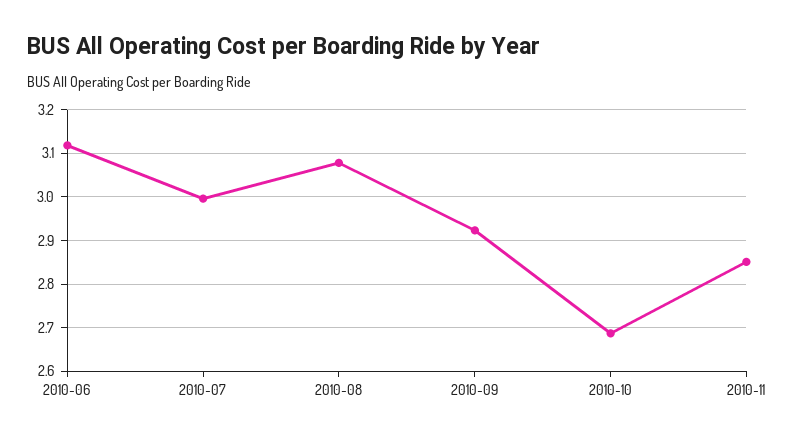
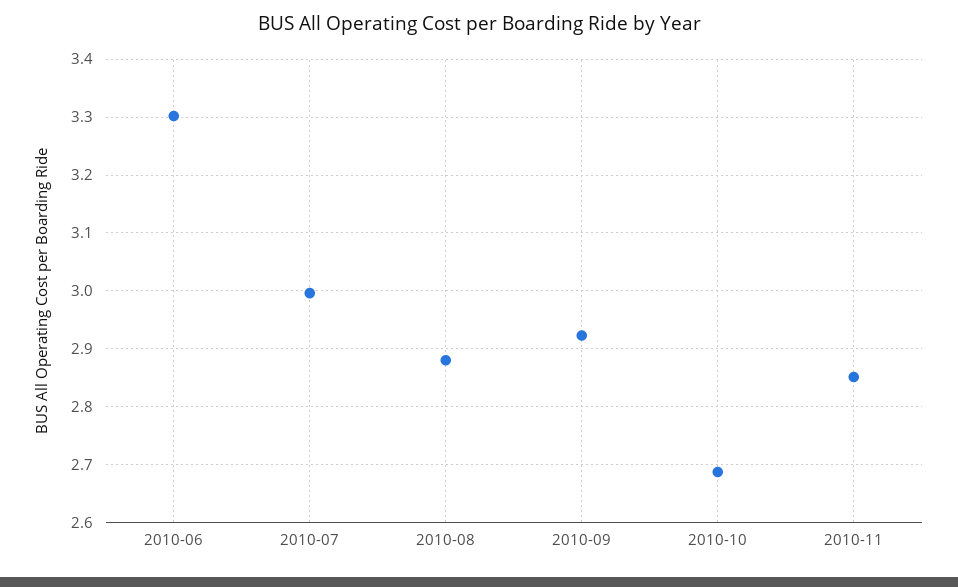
  {
-   "2010-06": 3.12,
+   "2010-06": 3.3,
    "2010-07": 3,
-   "2010-08": 3.08,
+   "2010-08": 2.88,
    "2010-09": 2.92,
    "2010-10": 2.68,
    "2010-11": 2.86
  }

